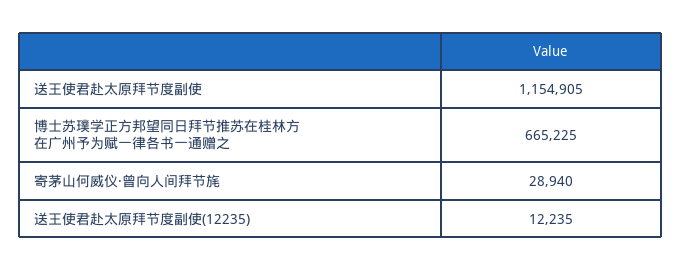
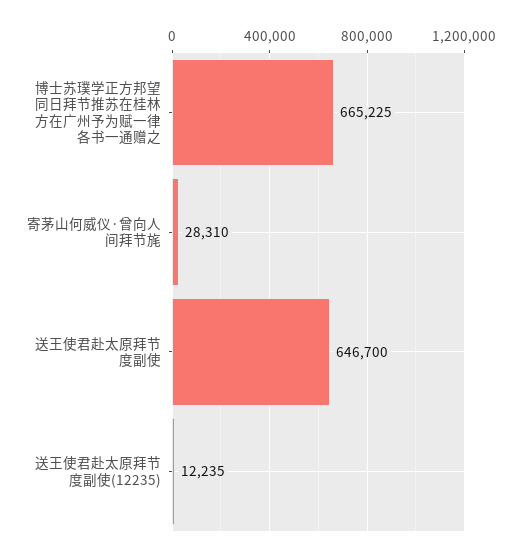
  {
-   "送王使君赴太原拜节度副使": 1154905,
+   "送王使君赴太原拜节度副使": 646700,
    "博士苏璞学正方邦望同日拜节推苏在桂林方在广州予为赋一律各书一通赠之": 665225,
-   "寄茅山何威仪·曾向人间拜节旄": 28940,
+   "寄茅山何威仪·曾向人间拜节旄": 28310,
    "送王使君赴太原拜节度副使(12235)": 12235
  }

